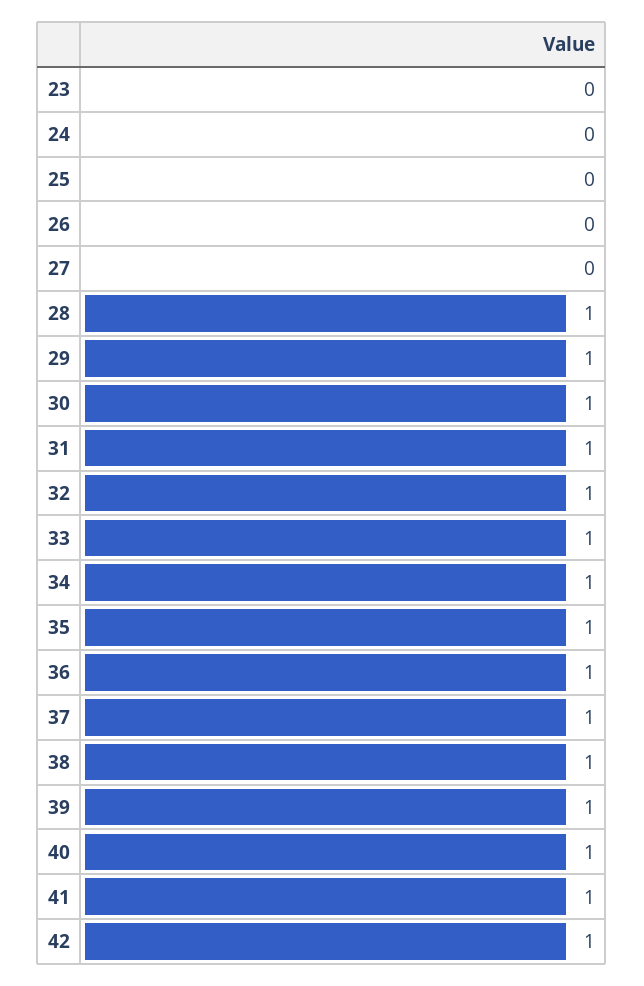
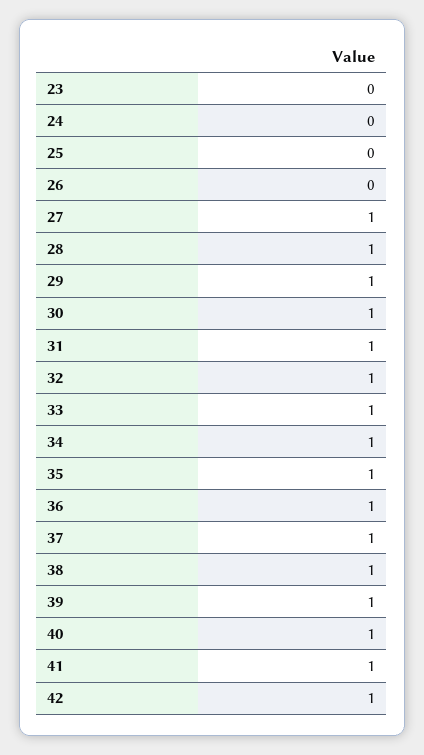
  {
    "23": 0,
    "24": 0,
    "25": 0,
    "26": 0,
-   "27": 0,
+   "27": 1,
    "28": 1,
    "29": 1,
    "30": 1,
    "31": 1,
    "32": 1,
    "33": 1,
    "34": 1,
    "35": 1,
    "36": 1,
    "37": 1,
    "38": 1,
    "39": 1,
    "40": 1,
    "41": 1,
    "42": 1
  }

